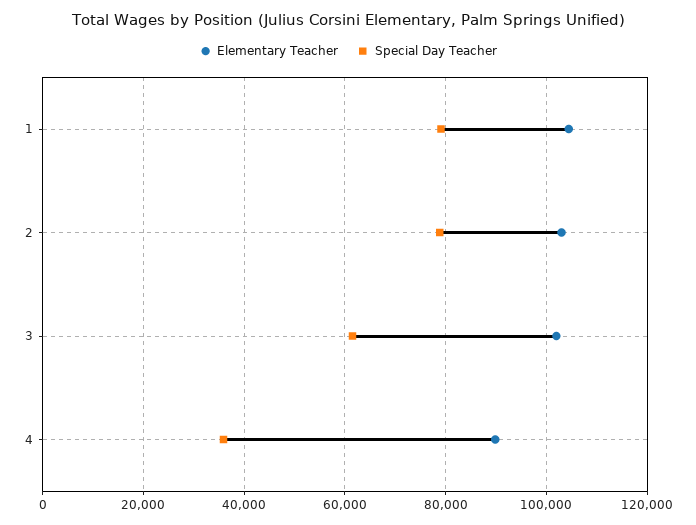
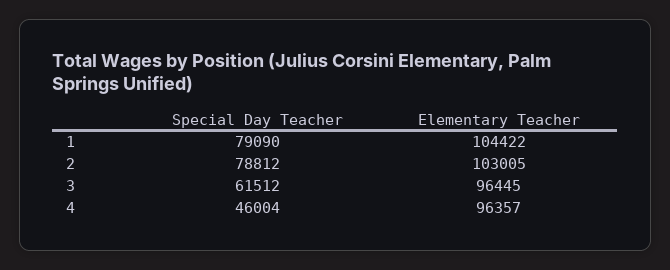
  {
    "Elementary Teacher": {
      "1": 104422,
      "2": 103005,
-     "3": 102000,
+     "3": 96445,
-     "4": 90000
+     "4": 96357
    },
    "Special Day Teacher": {
      "1": 79090,
      "2": 78812,
      "3": 61512,
-     "4": 36000
+     "4": 46004
    }
  }

